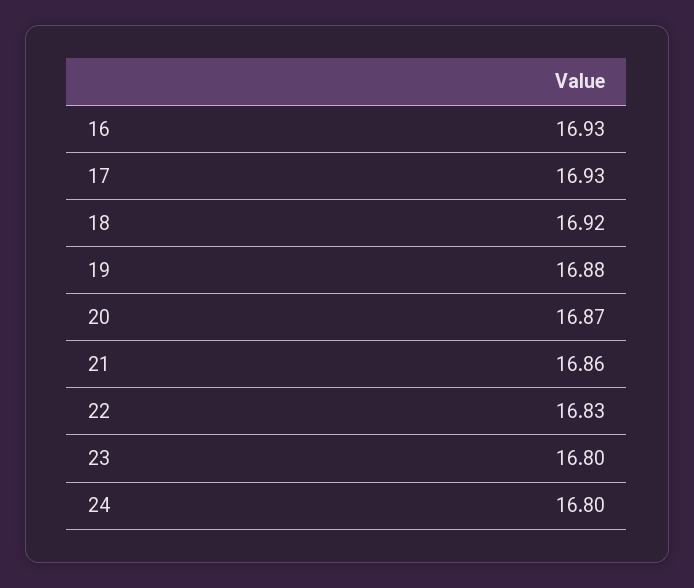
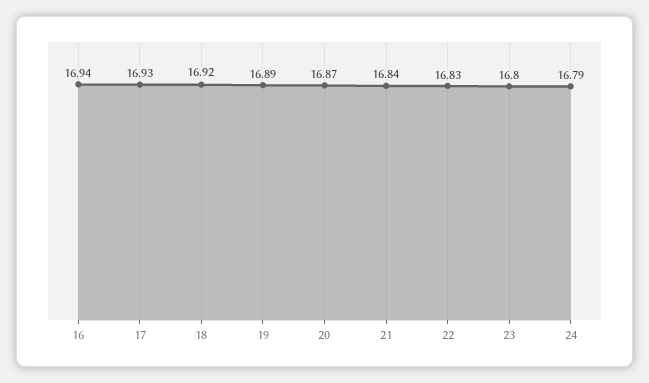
  {
-   "16": 16.93,
+   "16": 16.94,
    "17": 16.93,
    "18": 16.92,
-   "19": 16.88,
+   "19": 16.89,
    "20": 16.87,
-   "21": 16.86,
+   "21": 16.84,
    "22": 16.83,
    "23": 16.8,
-   "24": 16.8
+   "24": 16.79
  }

